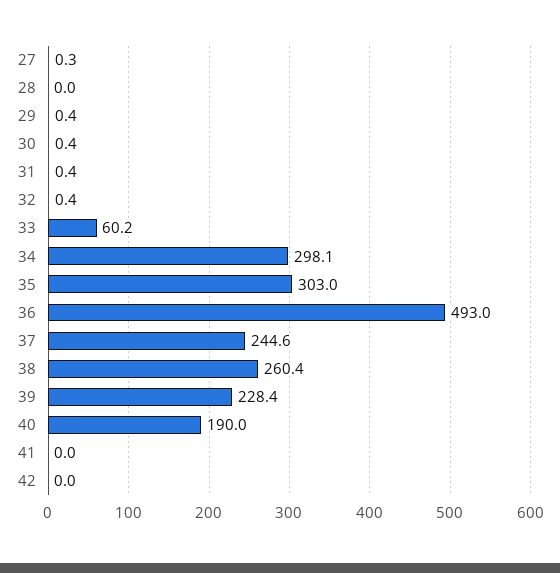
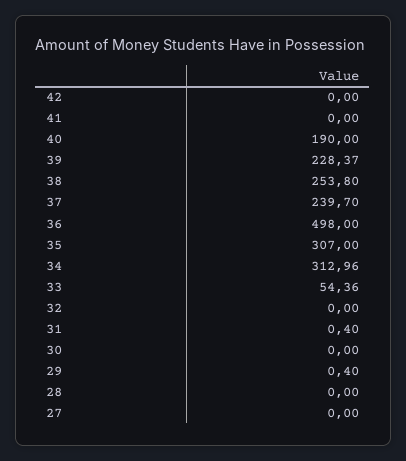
  {
-   "27": 0.3,
+   "27": 0,
    "28": 0,
    "29": 0.4,
-   "30": 0.4,
+   "30": 0,
    "31": 0.4,
-   "32": 0.4,
+   "32": 0,
-   "33": 60.2,
+   "33": 54.36,
-   "34": 298.1,
+   "34": 312.96,
-   "35": 303,
+   "35": 307,
-   "36": 493,
+   "36": 498,
-   "37": 244.6,
+   "37": 239.7,
-   "38": 260.4,
+   "38": 253.8,
    "39": 228.37,
    "40": 190,
    "41": 0,
    "42": 0
  }

